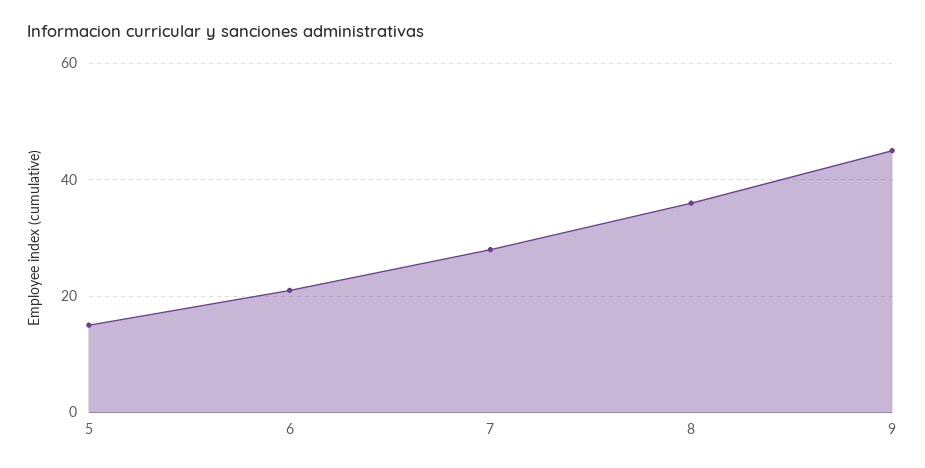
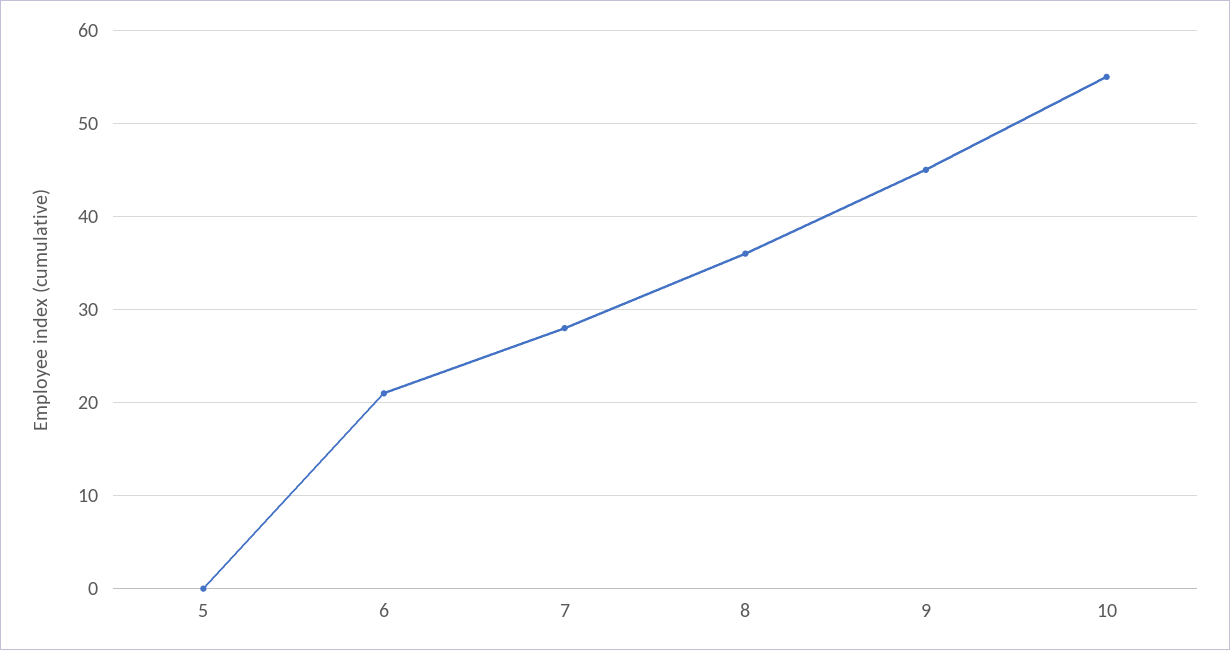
  {
-   "5": 15,
+   "5": 0,
    "6": 21,
    "7": 28,
    "8": 36,
-   "9": 45
+   "9": 45,
+   "10": 55
  }

